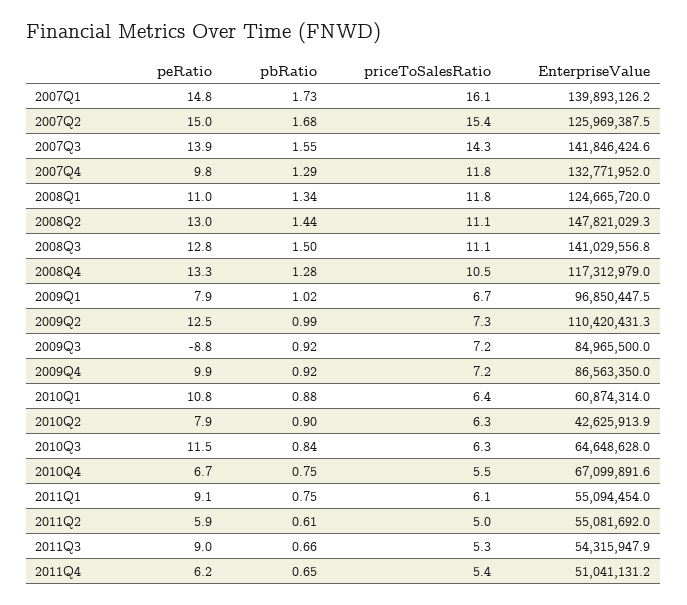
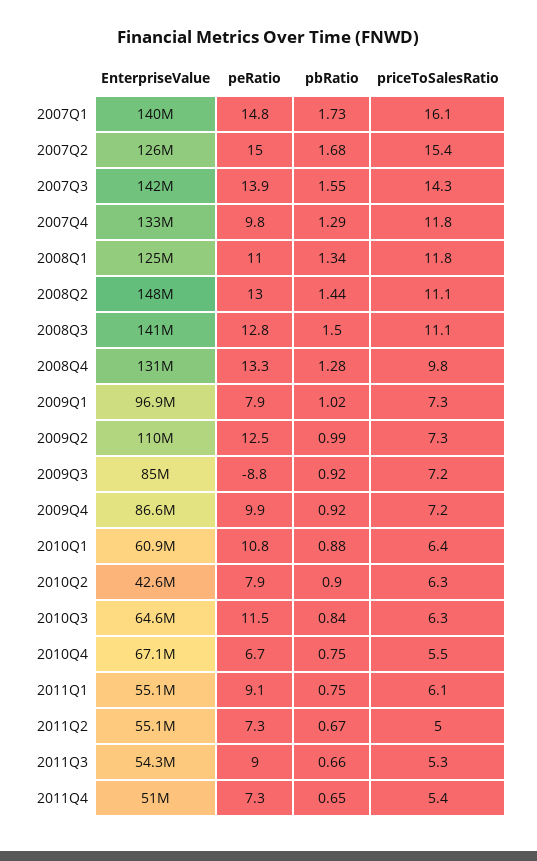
  {
    "peRatio": {
      "2007Q1": 14.8,
      "2007Q2": 15,
      "2007Q3": 13.9,
      "2007Q4": 9.8,
      "2008Q1": 11,
      "2008Q2": 13,
      "2008Q3": 12.8,
      "2008Q4": 13.3,
      "2009Q1": 7.9,
      "2009Q2": 12.5,
      "2009Q3": -8.8,
      "2009Q4": 9.9,
      "2010Q1": 10.8,
      "2010Q2": 7.9,
      "2010Q3": 11.5,
      "2010Q4": 6.7,
      "2011Q1": 9.1,
-     "2011Q2": 5.9,
+     "2011Q2": 7.3,
      "2011Q3": 9,
-     "2011Q4": 6.2
+     "2011Q4": 7.3
    },
    "pbRatio": {
      "2007Q1": 1.73,
      "2007Q2": 1.68,
      "2007Q3": 1.55,
      "2007Q4": 1.29,
      "2008Q1": 1.34,
      "2008Q2": 1.44,
      "2008Q3": 1.5,
      "2008Q4": 1.28,
      "2009Q1": 1.02,
      "2009Q2": 0.99,
      "2009Q3": 0.92,
      "2009Q4": 0.92,
      "2010Q1": 0.88,
      "2010Q2": 0.9,
      "2010Q3": 0.84,
      "2010Q4": 0.75,
      "2011Q1": 0.75,
-     "2011Q2": 0.61,
+     "2011Q2": 0.67,
      "2011Q3": 0.66,
      "2011Q4": 0.65
    },
    "priceToSalesRatio": {
      "2007Q1": 16.1,
      "2007Q2": 15.4,
      "2007Q3": 14.3,
      "2007Q4": 11.8,
      "2008Q1": 11.8,
      "2008Q2": 11.1,
      "2008Q3": 11.1,
-     "2008Q4": 10.5,
+     "2008Q4": 9.8,
-     "2009Q1": 6.7,
+     "2009Q1": 7.3,
      "2009Q2": 7.3,
      "2009Q3": 7.2,
      "2009Q4": 7.2,
      "2010Q1": 6.4,
      "2010Q2": 6.3,
      "2010Q3": 6.3,
      "2010Q4": 5.5,
      "2011Q1": 6.1,
      "2011Q2": 5,
      "2011Q3": 5.3,
      "2011Q4": 5.4
    },
    "EnterpriseValue": {
      "2007Q1": 139893126.2,
      "2007Q2": 125969387.5,
      "2007Q3": 141846424.6,
      "2007Q4": 132771952,
      "2008Q1": 124665720,
      "2008Q2": 147821029.3,
      "2008Q3": 141029556.8,
-     "2008Q4": 117312979,
+     "2008Q4": 131000000,
      "2009Q1": 96850447.5,
      "2009Q2": 110420431.3,
      "2009Q3": 84965500,
      "2009Q4": 86563350,
      "2010Q1": 60874314,
      "2010Q2": 42625913.9,
      "2010Q3": 64648628,
      "2010Q4": 67099891.6,
      "2011Q1": 55094454,
      "2011Q2": 55081692,
      "2011Q3": 54315947.9,
      "2011Q4": 51041131.2
    }
  }

